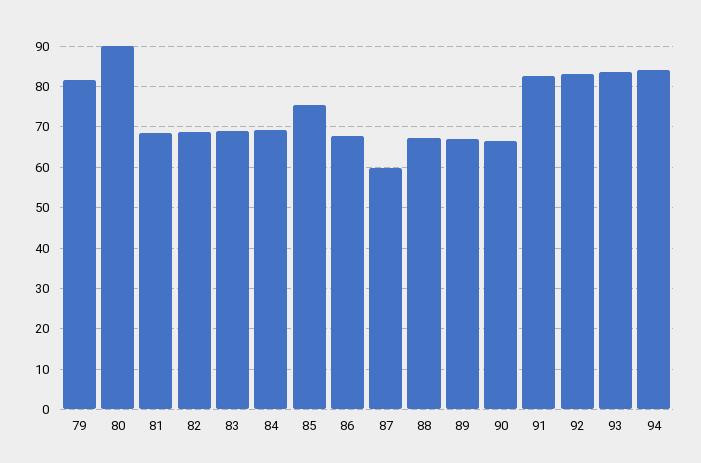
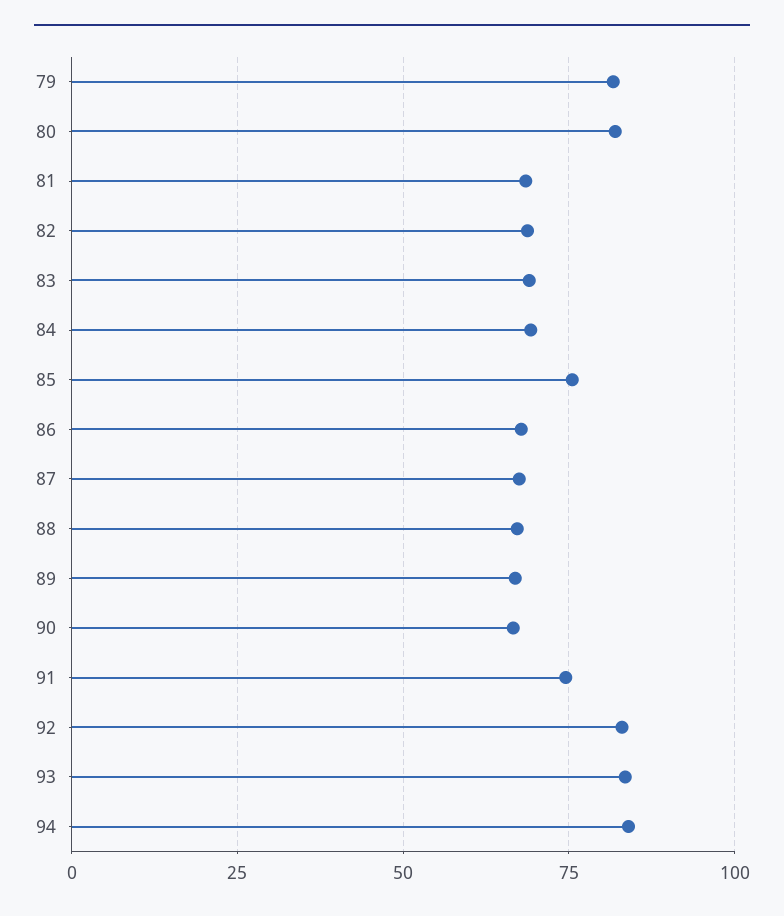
  {
    "79": 82,
-   "80": 90,
+   "80": 82.5,
    "81": 68,
    "82": 68,
    "83": 70,
    "84": 70,
    "85": 76,
    "86": 68,
-   "87": 60,
+   "87": 67.5,
    "88": 68,
    "89": 66,
    "90": 66,
-   "91": 82,
+   "91": 75,
    "92": 84,
    "93": 84,
    "94": 84
  }

